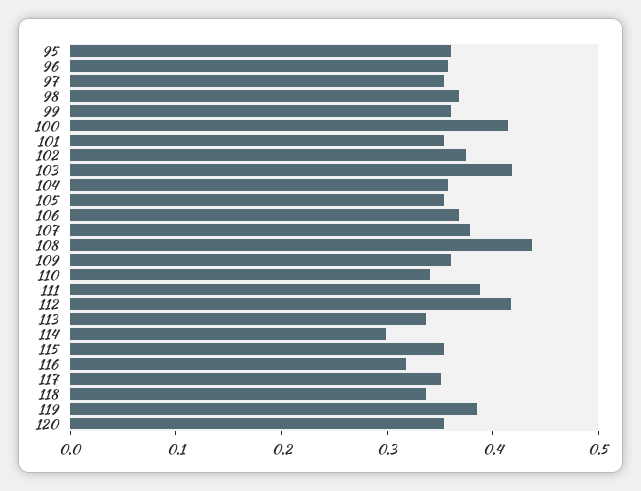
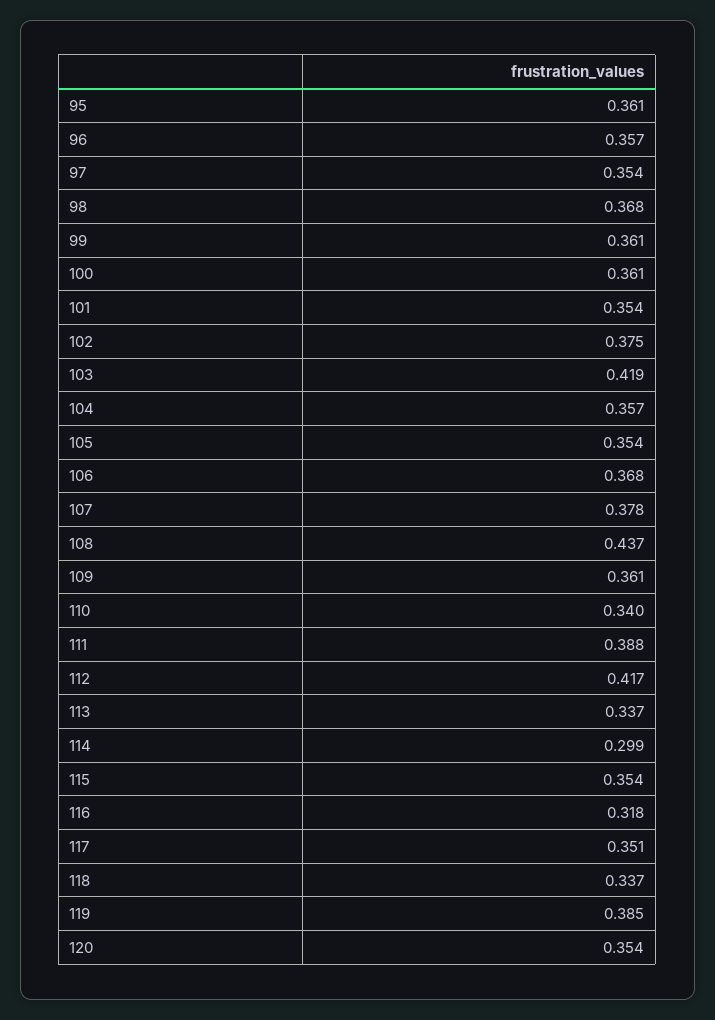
  {
    "95": 0.361,
    "96": 0.357,
    "97": 0.354,
    "98": 0.368,
    "99": 0.361,
-   "100": 0.42,
+   "100": 0.361,
    "101": 0.354,
    "102": 0.375,
    "103": 0.419,
    "104": 0.357,
    "105": 0.354,
    "106": 0.368,
    "107": 0.378,
    "108": 0.437,
    "109": 0.361,
    "110": 0.34,
    "111": 0.388,
    "112": 0.417,
    "113": 0.337,
    "114": 0.299,
    "115": 0.354,
    "116": 0.318,
    "117": 0.351,
    "118": 0.337,
    "119": 0.385,
    "120": 0.354
  }

